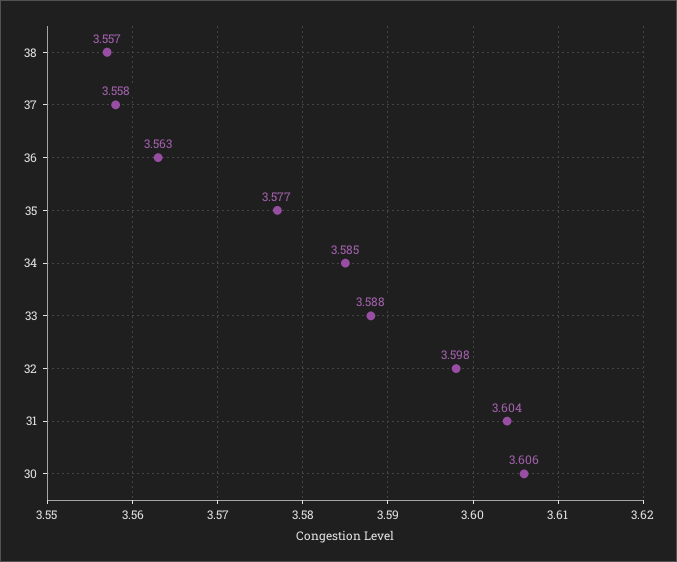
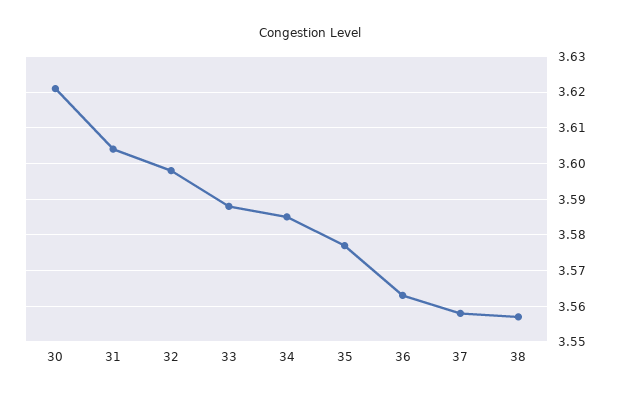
  {
    "38": 3.557,
    "37": 3.558,
    "36": 3.563,
    "35": 3.577,
    "34": 3.585,
    "33": 3.588,
    "32": 3.598,
    "31": 3.604,
-   "30": 3.606
+   "30": 3.62
  }

